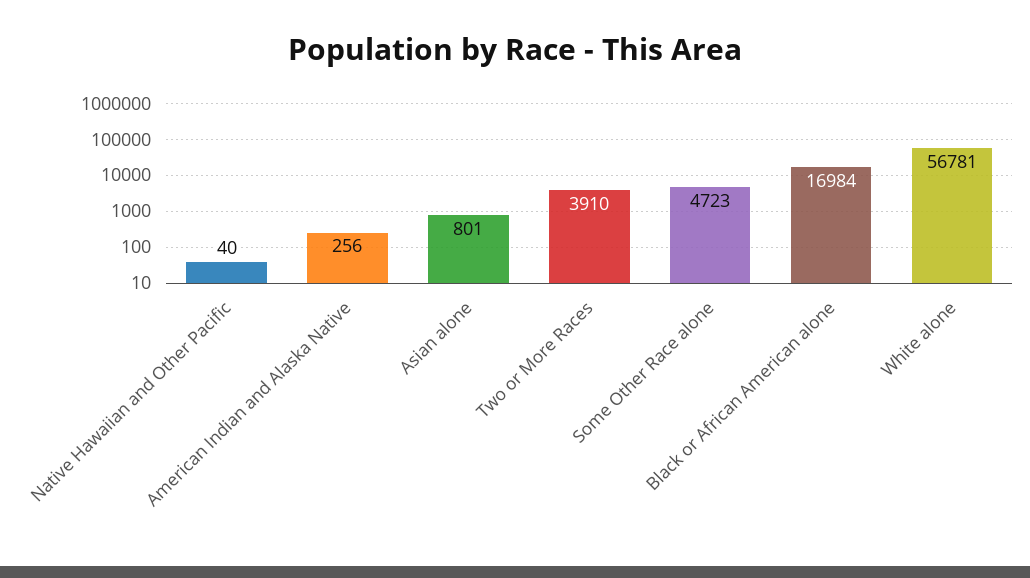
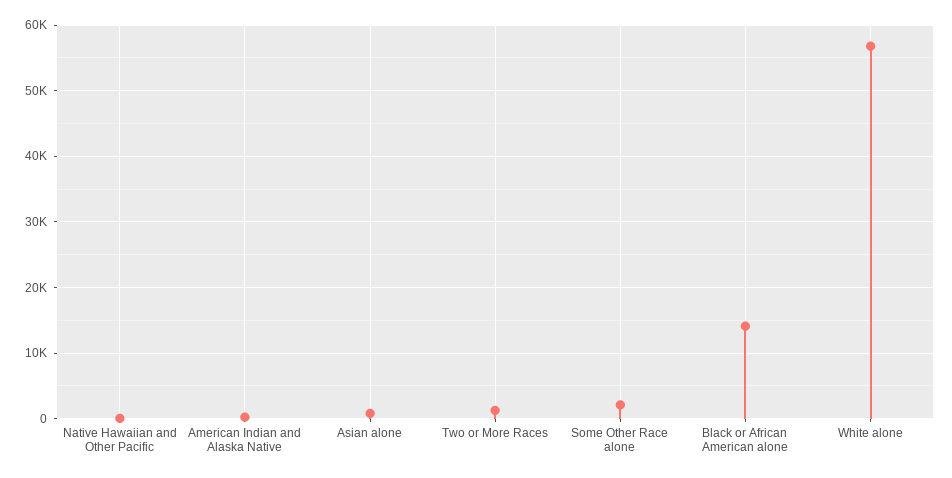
  {
    "Native Hawaiian and Other Pacific": 40,
    "American Indian and Alaska Native": 256,
    "Asian alone": 801,
-   "Two or More Races": 3910,
+   "Two or More Races": 1000,
-   "Some Other Race alone": 4723,
+   "Some Other Race alone": 2000,
-   "Black or African American alone": 16984,
+   "Black or African American alone": 14000,
    "White alone": 56781
  }

